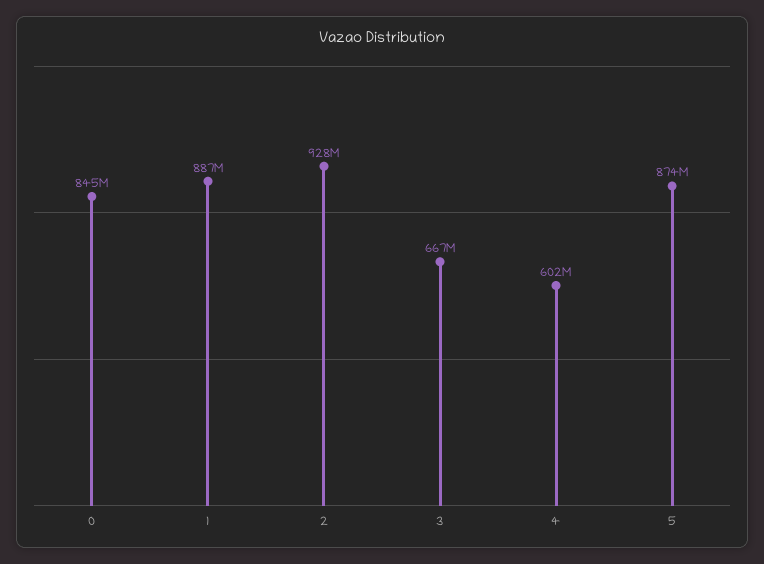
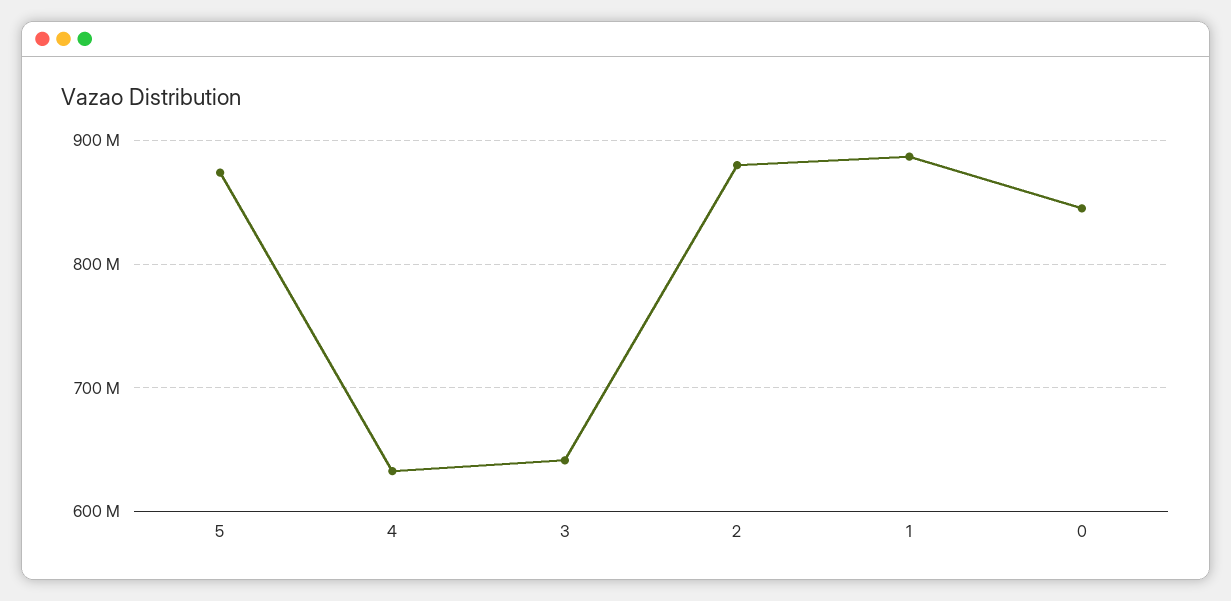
  {
    "0": 845000000,
    "1": 887000000,
-   "2": 928000000,
+   "2": 880000000,
-   "3": 667000000,
+   "3": 640000000,
-   "4": 602000000,
+   "4": 630000000,
    "5": 874000000
  }

